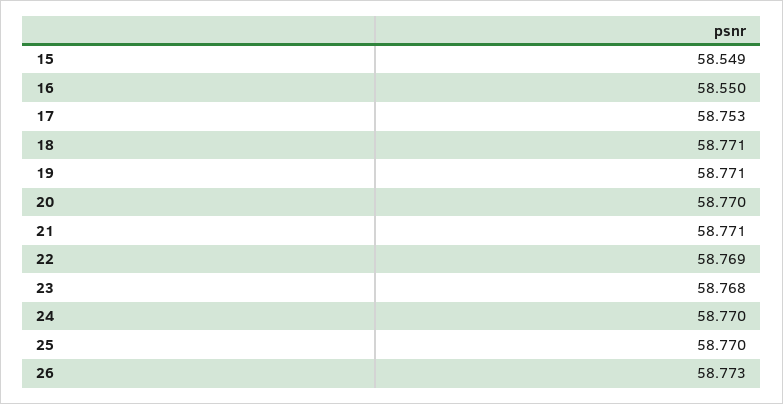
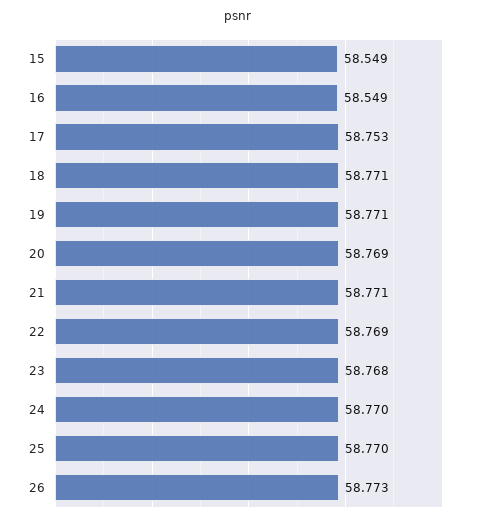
  {
    "15": 58.549,
-   "16": 58.55,
+   "16": 58.549,
    "17": 58.753,
    "18": 58.771,
    "19": 58.771,
-   "20": 58.77,
+   "20": 58.769,
    "21": 58.771,
    "22": 58.769,
    "23": 58.768,
    "24": 58.77,
    "25": 58.77,
    "26": 58.773
  }

